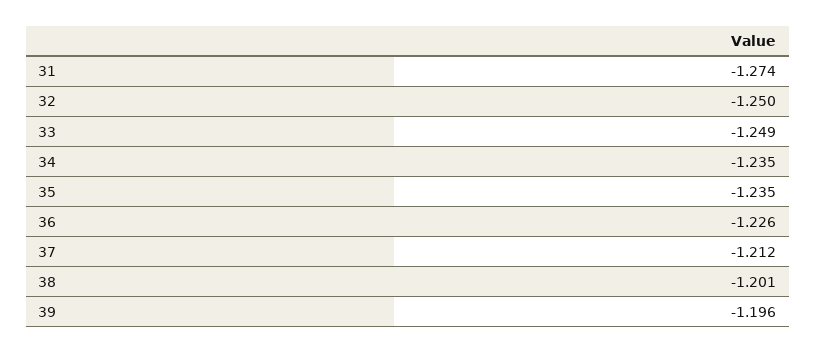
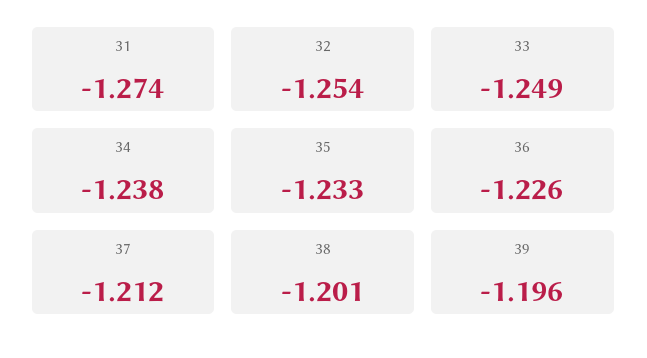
  {
    "31": -1.274,
-   "32": -1.25,
+   "32": -1.254,
    "33": -1.249,
-   "34": -1.235,
+   "34": -1.238,
-   "35": -1.235,
+   "35": -1.233,
    "36": -1.226,
    "37": -1.212,
    "38": -1.201,
    "39": -1.196
  }

